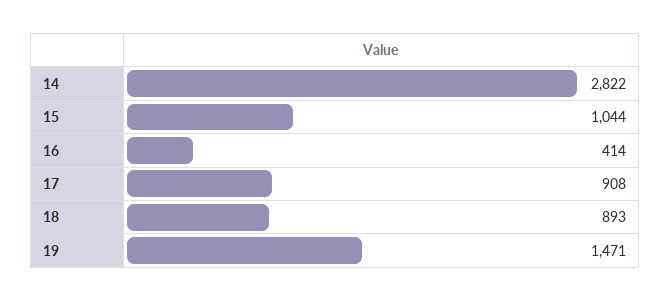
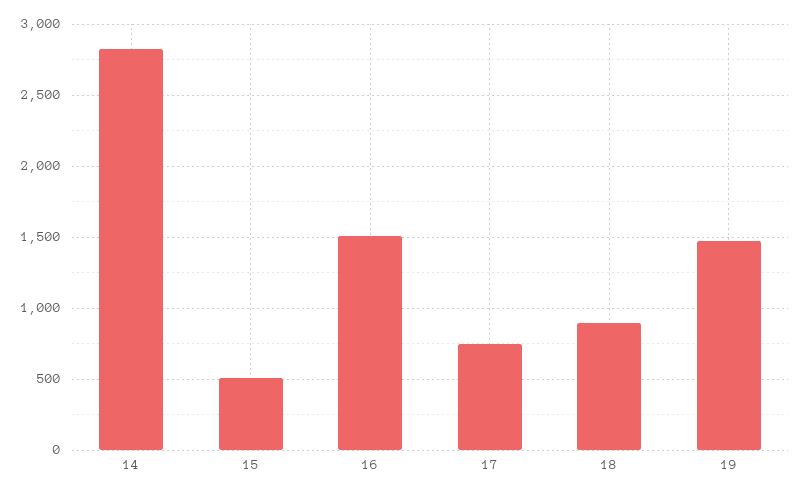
  {
    "14": 2822,
-   "15": 1044,
+   "15": 500,
-   "16": 414,
+   "16": 1500,
-   "17": 908,
+   "17": 750,
    "18": 893,
    "19": 1471
  }

